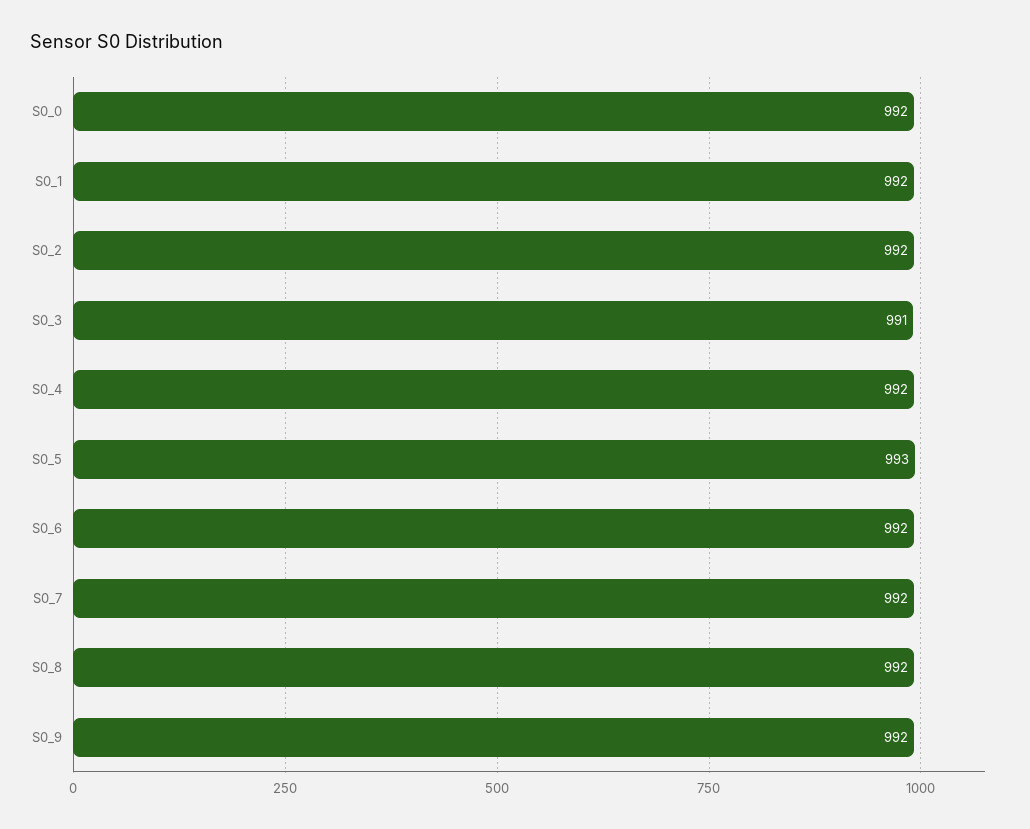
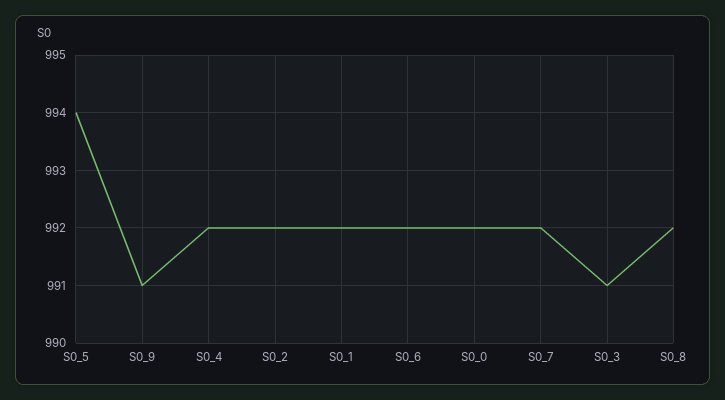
  {
    "S0_0": 992,
    "S0_1": 992,
    "S0_2": 992,
    "S0_3": 991,
    "S0_4": 992,
-   "S0_5": 993,
+   "S0_5": 994,
    "S0_6": 992,
    "S0_7": 992,
    "S0_8": 992,
-   "S0_9": 992
+   "S0_9": 991
  }

